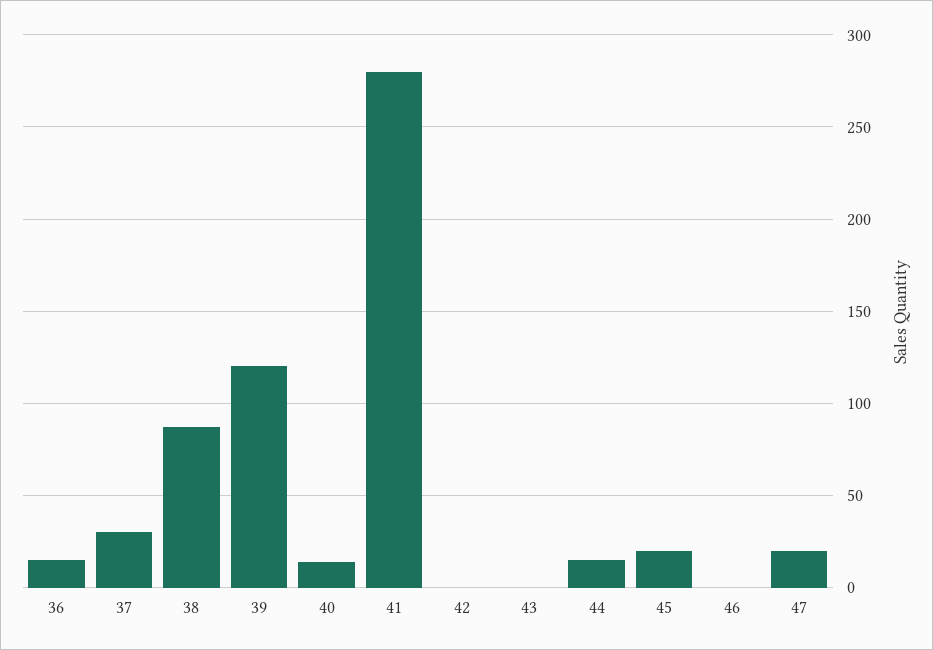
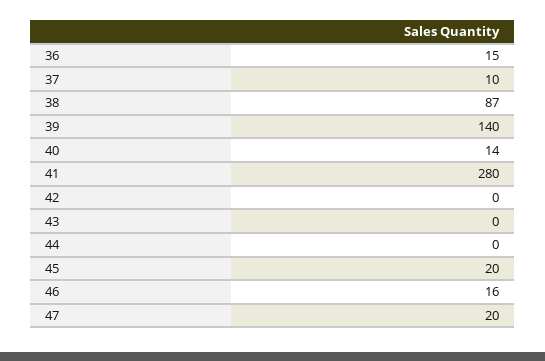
  {
    "36": 15,
-   "37": 30,
+   "37": 10,
    "38": 87,
-   "39": 120,
+   "39": 140,
    "40": 14,
    "41": 280,
    "42": 0,
    "43": 0,
-   "44": 15,
+   "44": 0,
    "45": 20,
-   "46": 0,
+   "46": 16,
    "47": 20
  }

